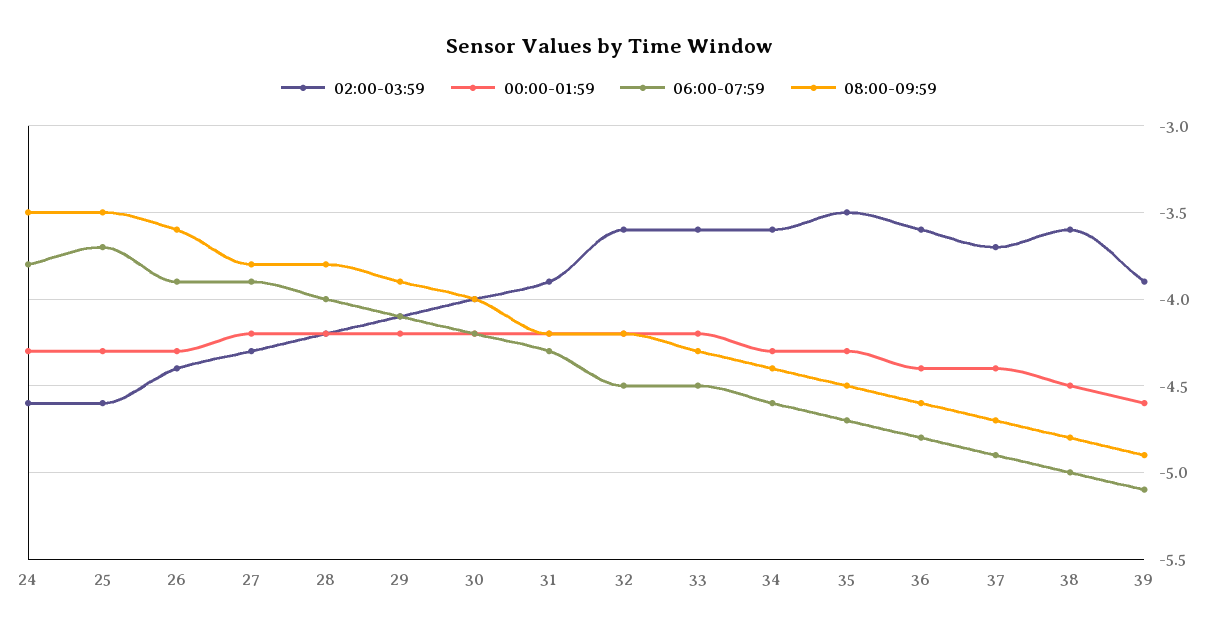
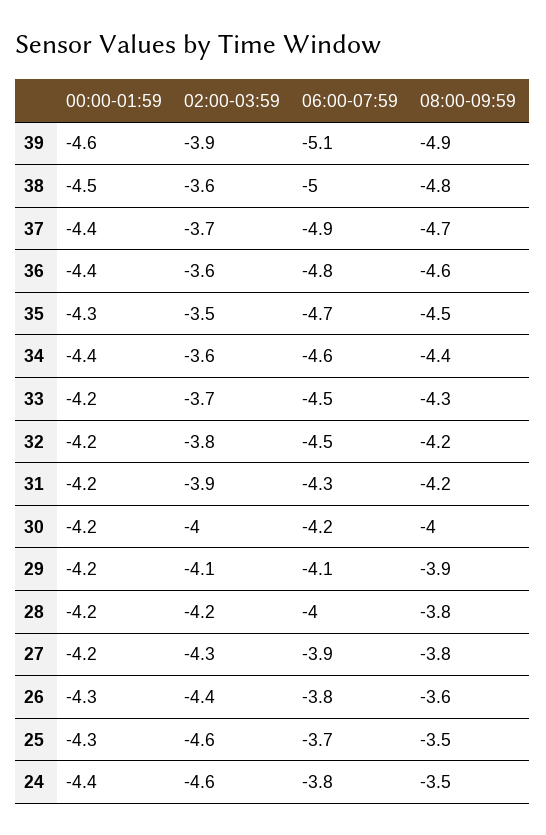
  {
    "02:00-03:59": {
      "24": -4.6,
      "25": -4.6,
      "26": -4.4,
      "27": -4.3,
      "28": -4.2,
      "29": -4.1,
      "30": -4,
      "31": -3.9,
-     "32": -3.6,
+     "32": -3.8,
-     "33": -3.6,
+     "33": -3.7,
      "34": -3.6,
      "35": -3.5,
      "36": -3.6,
      "37": -3.7,
      "38": -3.6,
      "39": -3.9
    },
    "00:00-01:59": {
-     "24": -4.3,
+     "24": -4.4,
      "25": -4.3,
      "26": -4.3,
      "27": -4.2,
      "28": -4.2,
      "29": -4.2,
      "30": -4.2,
      "31": -4.2,
      "32": -4.2,
      "33": -4.2,
-     "34": -4.3,
+     "34": -4.4,
      "35": -4.3,
      "36": -4.4,
      "37": -4.4,
      "38": -4.5,
      "39": -4.6
    },
    "06:00-07:59": {
      "24": -3.8,
      "25": -3.7,
-     "26": -3.9,
+     "26": -3.8,
      "27": -3.9,
      "28": -4,
      "29": -4.1,
      "30": -4.2,
      "31": -4.3,
      "32": -4.5,
      "33": -4.5,
      "34": -4.6,
      "35": -4.7,
      "36": -4.8,
      "37": -4.9,
      "38": -5,
      "39": -5.1
    },
    "08:00-09:59": {
      "24": -3.5,
      "25": -3.5,
      "26": -3.6,
      "27": -3.8,
      "28": -3.8,
      "29": -3.9,
      "30": -4,
      "31": -4.2,
      "32": -4.2,
      "33": -4.3,
      "34": -4.4,
      "35": -4.5,
      "36": -4.6,
      "37": -4.7,
      "38": -4.8,
      "39": -4.9
    }
  }

